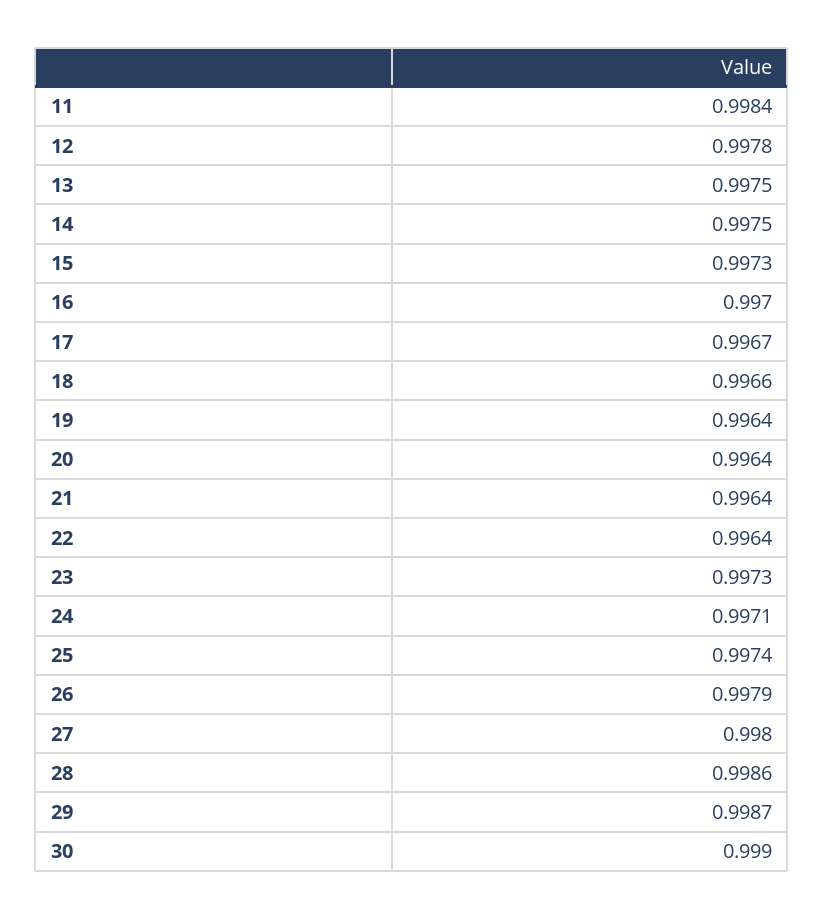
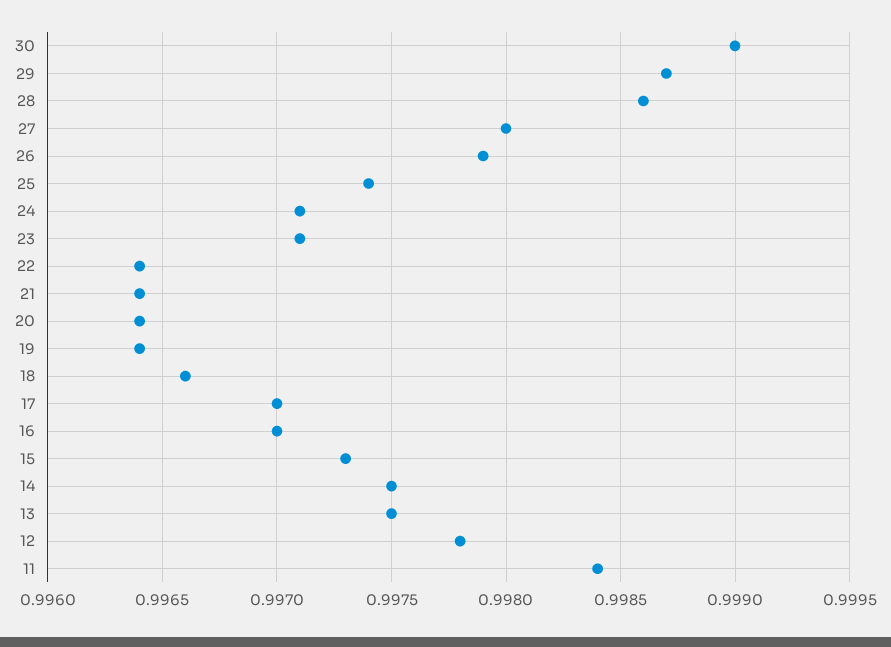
  {
    "11": 0.9984,
    "12": 0.9978,
    "13": 0.9975,
    "14": 0.9975,
    "15": 0.9973,
    "16": 0.997,
-   "17": 0.9967,
+   "17": 0.997,
    "18": 0.9966,
    "19": 0.9964,
    "20": 0.9964,
    "21": 0.9964,
    "22": 0.9964,
-   "23": 0.9973,
+   "23": 0.9971,
    "24": 0.9971,
    "25": 0.9974,
    "26": 0.9979,
    "27": 0.998,
    "28": 0.9986,
    "29": 0.9987,
    "30": 0.999
  }

